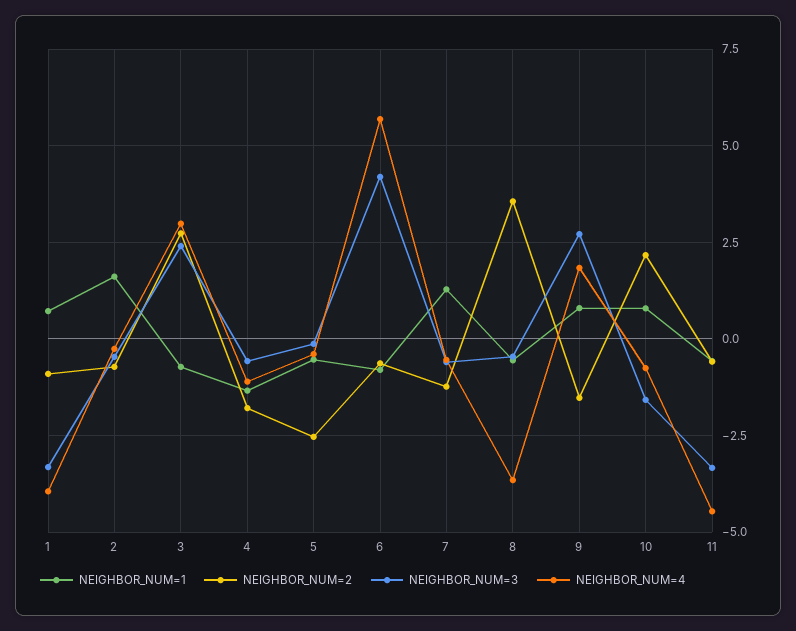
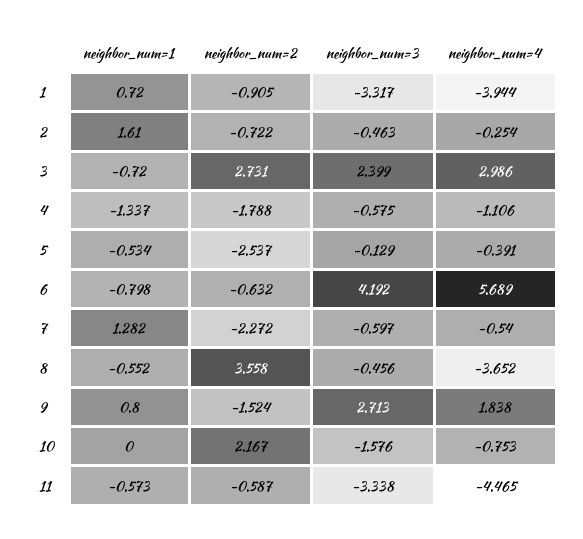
  {
    "NEIGHBOR_NUM=1": {
      "1": 0.72,
      "2": 1.61,
      "3": -0.72,
      "4": -1.337,
      "5": -0.534,
      "6": -0.798,
      "7": 1.282,
      "8": -0.552,
      "9": 0.8,
-     "10": 0.75,
+     "10": 0,
      "11": -0.573
    },
    "NEIGHBOR_NUM=2": {
      "1": -0.905,
      "2": -0.722,
      "3": 2.731,
      "4": -1.788,
      "5": -2.537,
      "6": -0.632,
-     "7": -1.25,
+     "7": -2.272,
      "8": 3.558,
      "9": -1.524,
      "10": 2.167,
      "11": -0.587
    },
    "NEIGHBOR_NUM=3": {
      "1": -3.317,
      "2": -0.463,
      "3": 2.399,
      "4": -0.575,
      "5": -0.129,
      "6": 4.192,
      "7": -0.597,
      "8": -0.456,
      "9": 2.713,
      "10": -1.576,
      "11": -3.338
    },
    "NEIGHBOR_NUM=4": {
      "1": -3.944,
      "2": -0.254,
      "3": 2.986,
      "4": -1.106,
      "5": -0.391,
      "6": 5.689,
      "7": -0.54,
      "8": -3.652,
      "9": 1.838,
      "10": -0.753,
      "11": -4.465
    }
  }

